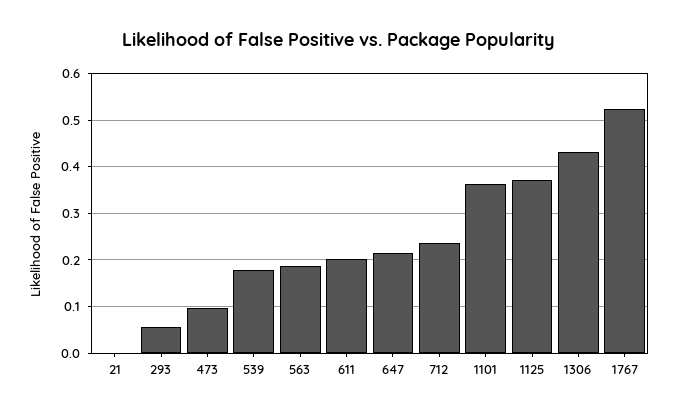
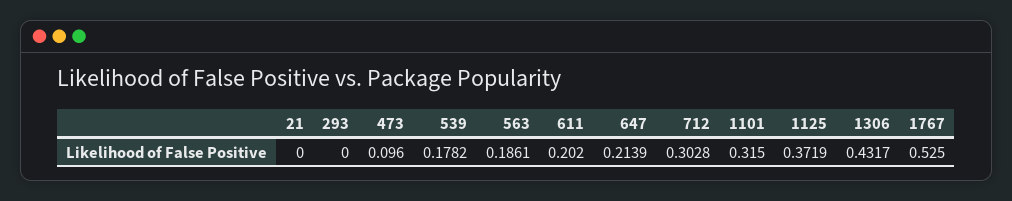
  {
    "21": 0,
-   "293": 0.06,
+   "293": 0,
    "473": 0.096,
    "539": 0.1782,
    "563": 0.1861,
    "611": 0.202,
    "647": 0.2139,
-   "712": 0.24,
+   "712": 0.3028,
-   "1101": 0.36,
+   "1101": 0.315,
    "1125": 0.3719,
    "1306": 0.4317,
    "1767": 0.525
  }

